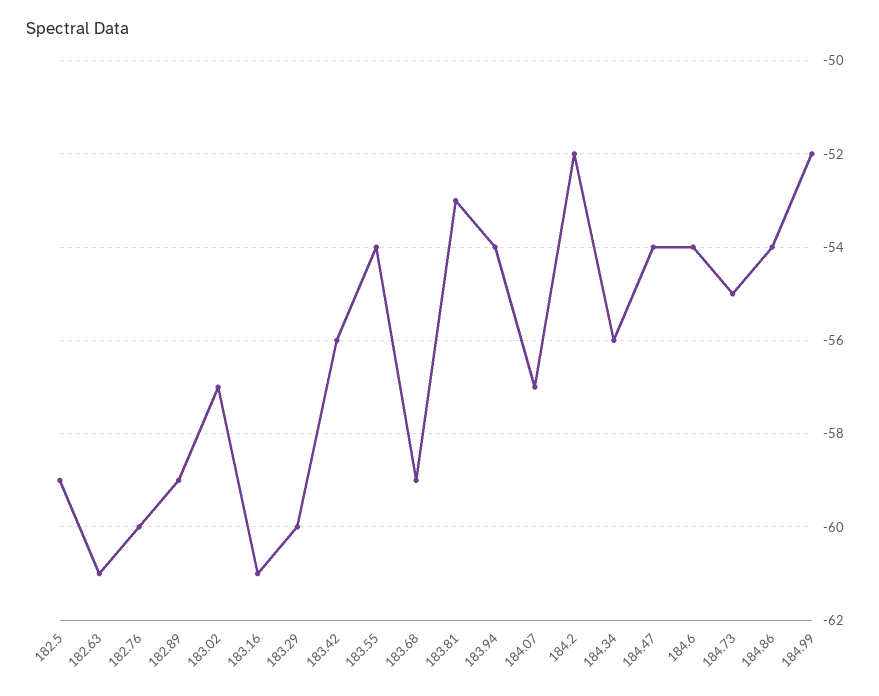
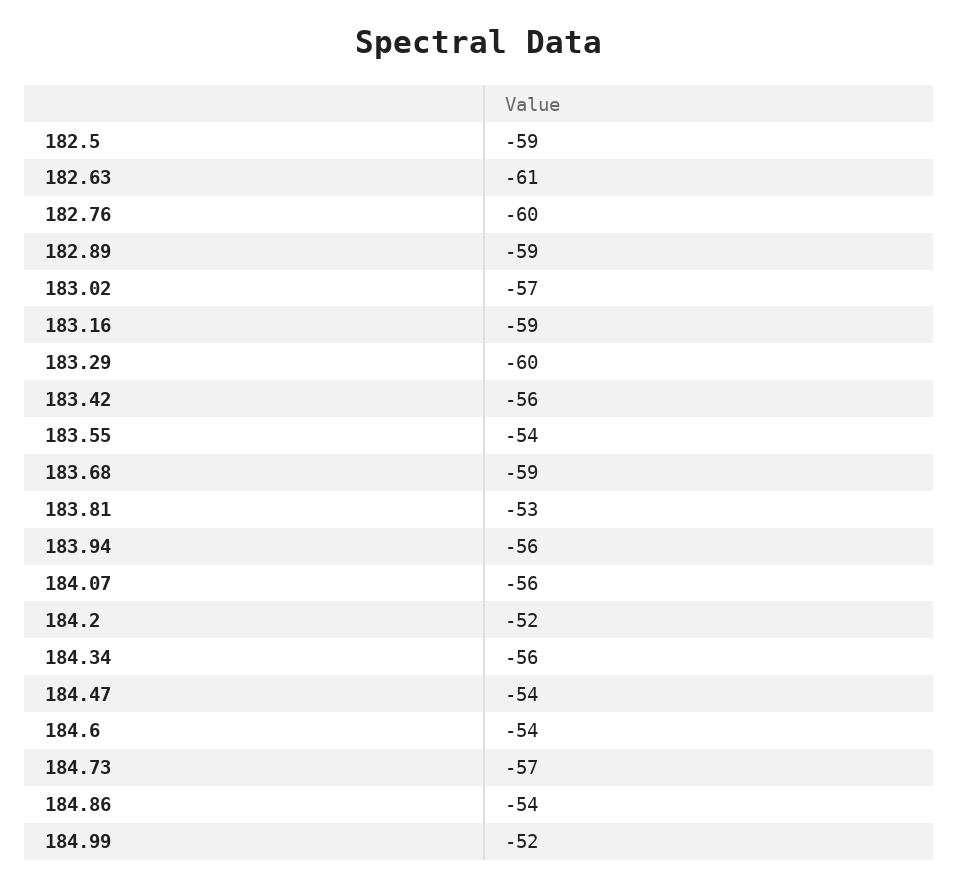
  {
    "182.5": -59,
    "182.63": -61,
    "182.76": -60,
    "182.89": -59,
    "183.02": -57,
-   "183.16": -61,
+   "183.16": -59,
    "183.29": -60,
    "183.42": -56,
    "183.55": -54,
    "183.68": -59,
    "183.81": -53,
-   "183.94": -54,
+   "183.94": -56,
-   "184.07": -57,
+   "184.07": -56,
    "184.2": -52,
    "184.34": -56,
    "184.47": -54,
    "184.6": -54,
-   "184.73": -55,
+   "184.73": -57,
    "184.86": -54,
    "184.99": -52
  }

